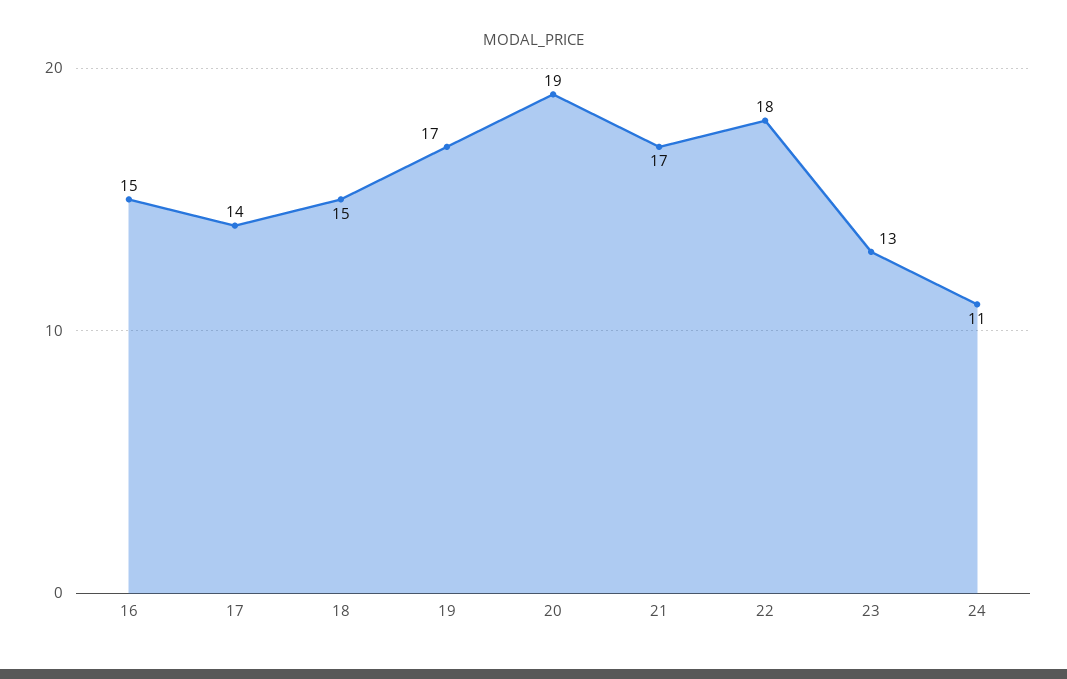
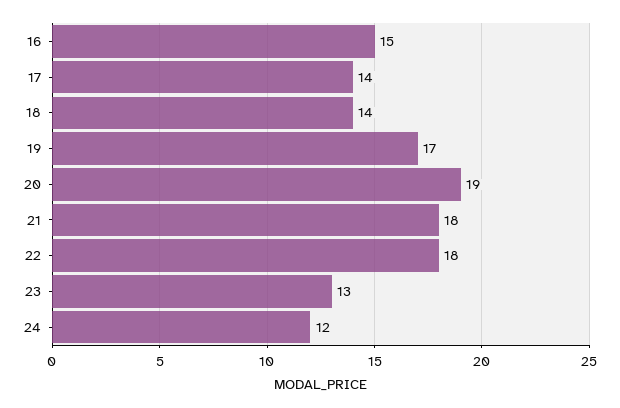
  {
    "16": 15,
    "17": 14,
-   "18": 15,
+   "18": 14,
    "19": 17,
    "20": 19,
-   "21": 17,
+   "21": 18,
    "22": 18,
    "23": 13,
-   "24": 11
+   "24": 12
  }

